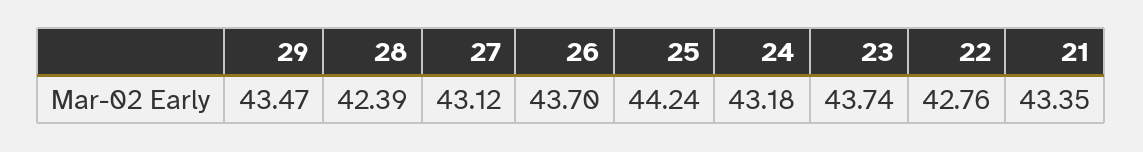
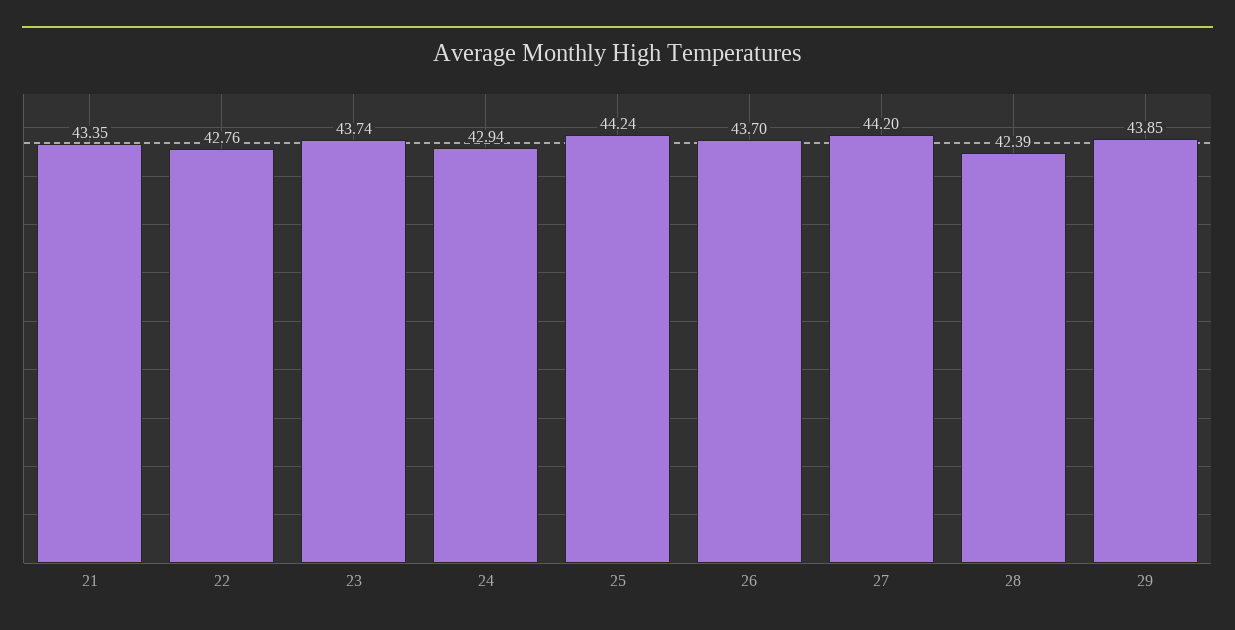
  {
-   "29": 43.47,
+   "29": 43.85,
    "28": 42.39,
-   "27": 43.12,
+   "27": 44.2,
    "26": 43.7,
    "25": 44.24,
-   "24": 43.18,
+   "24": 42.94,
    "23": 43.74,
    "22": 42.76,
    "21": 43.35
  }

